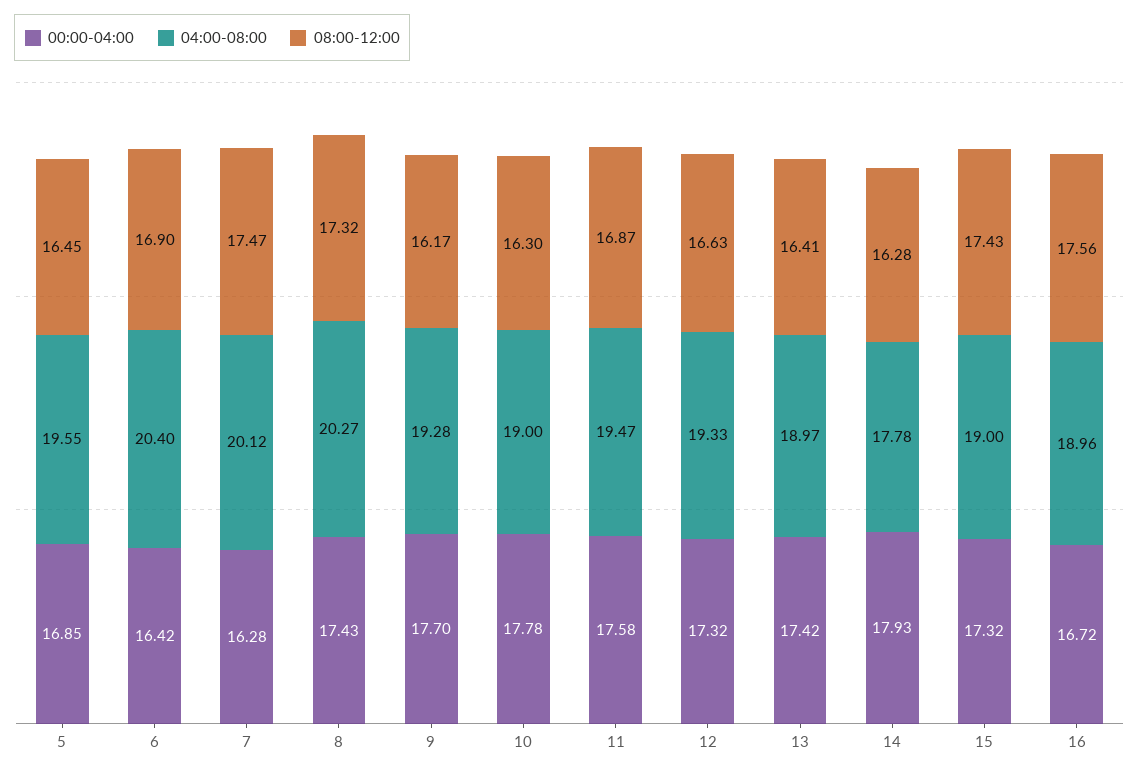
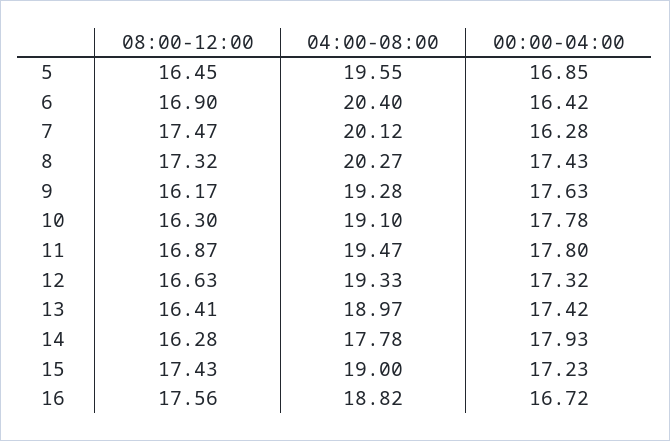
  {
    "00:00-04:00": {
      "5": 16.85,
      "6": 16.42,
      "7": 16.28,
      "8": 17.43,
-     "9": 17.7,
+     "9": 17.63,
      "10": 17.78,
-     "11": 17.58,
+     "11": 17.8,
      "12": 17.32,
      "13": 17.42,
      "14": 17.93,
-     "15": 17.32,
+     "15": 17.23,
      "16": 16.72
    },
    "04:00-08:00": {
      "5": 19.55,
      "6": 20.4,
      "7": 20.12,
      "8": 20.27,
      "9": 19.28,
-     "10": 19,
+     "10": 19.1,
      "11": 19.47,
      "12": 19.33,
      "13": 18.97,
      "14": 17.78,
      "15": 19,
-     "16": 18.96
+     "16": 18.82
    },
    "08:00-12:00": {
      "5": 16.45,
      "6": 16.9,
      "7": 17.47,
      "8": 17.32,
      "9": 16.17,
      "10": 16.3,
      "11": 16.87,
      "12": 16.63,
      "13": 16.41,
      "14": 16.28,
      "15": 17.43,
      "16": 17.56
    }
  }

